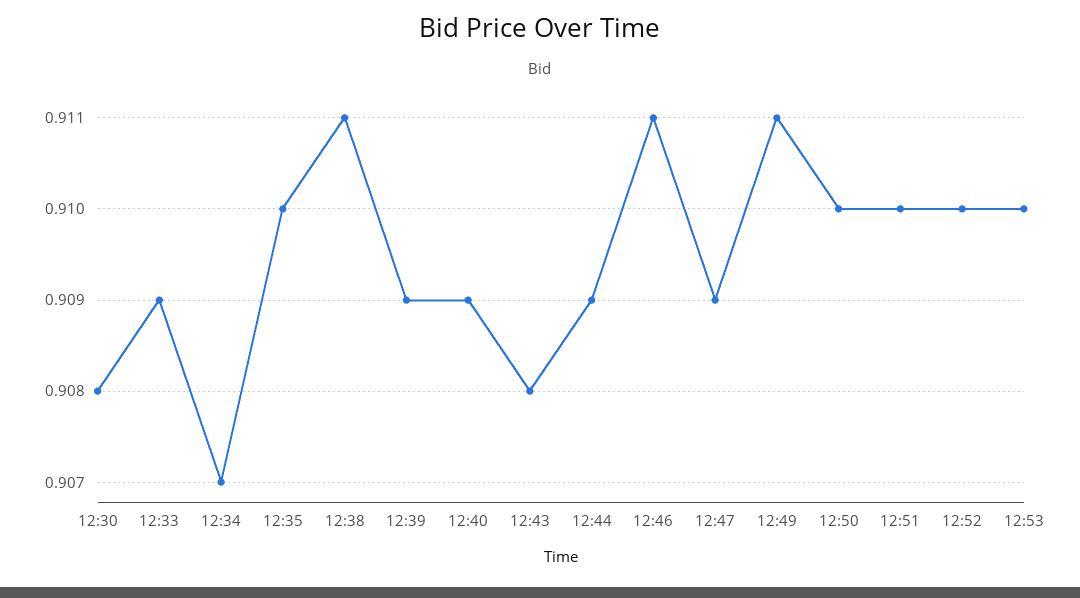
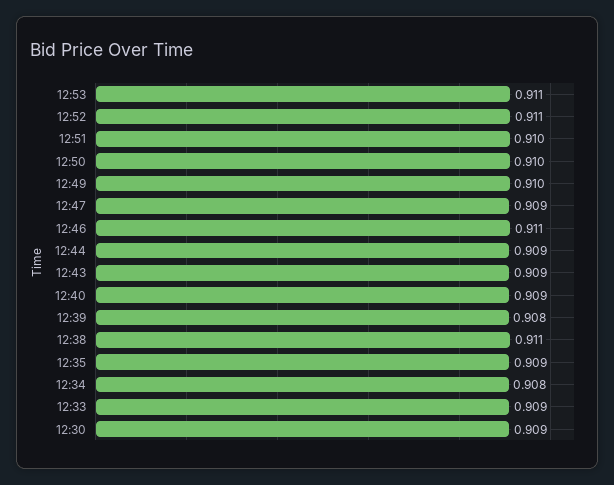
  {
-   "12:30": 0.908,
+   "12:30": 0.909,
    "12:33": 0.909,
-   "12:34": 0.907,
+   "12:34": 0.908,
-   "12:35": 0.91,
+   "12:35": 0.909,
    "12:38": 0.911,
-   "12:39": 0.909,
+   "12:39": 0.908,
    "12:40": 0.909,
-   "12:43": 0.908,
+   "12:43": 0.909,
    "12:44": 0.909,
    "12:46": 0.911,
    "12:47": 0.909,
-   "12:49": 0.911,
+   "12:49": 0.91,
    "12:50": 0.91,
    "12:51": 0.91,
-   "12:52": 0.91,
+   "12:52": 0.911,
-   "12:53": 0.91
+   "12:53": 0.911
  }

